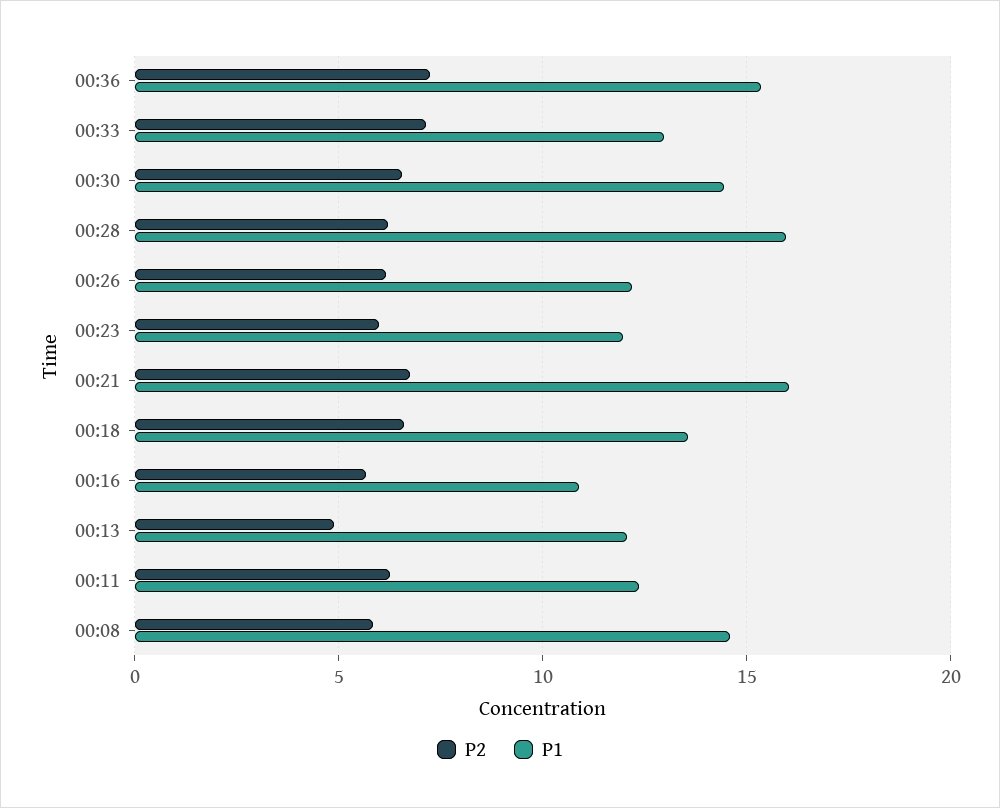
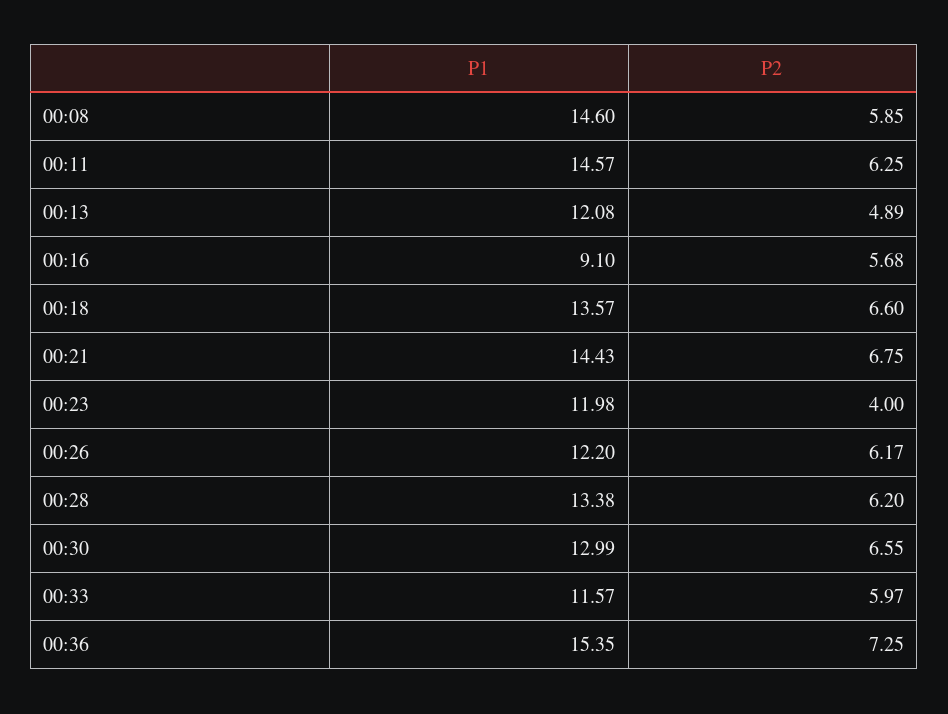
  {
    "P2": {
      "00:36": 7.25,
-     "00:33": 7,
+     "00:33": 5.97,
      "00:30": 6.55,
      "00:28": 6.2,
      "00:26": 6.17,
-     "00:23": 6,
+     "00:23": 4,
      "00:21": 6.75,
      "00:18": 6.6,
      "00:16": 5.68,
      "00:13": 4.89,
      "00:11": 6.25,
      "00:08": 5.85
    },
    "P1": {
      "00:36": 15.35,
-     "00:33": 13,
+     "00:33": 11.57,
-     "00:30": 14.5,
+     "00:30": 12.99,
-     "00:28": 16,
+     "00:28": 13.38,
      "00:26": 12.2,
      "00:23": 11.98,
-     "00:21": 16,
+     "00:21": 14.43,
      "00:18": 13.57,
-     "00:16": 11,
+     "00:16": 9.1,
      "00:13": 12.08,
-     "00:11": 12.5,
+     "00:11": 14.57,
      "00:08": 14.6
    }
  }

